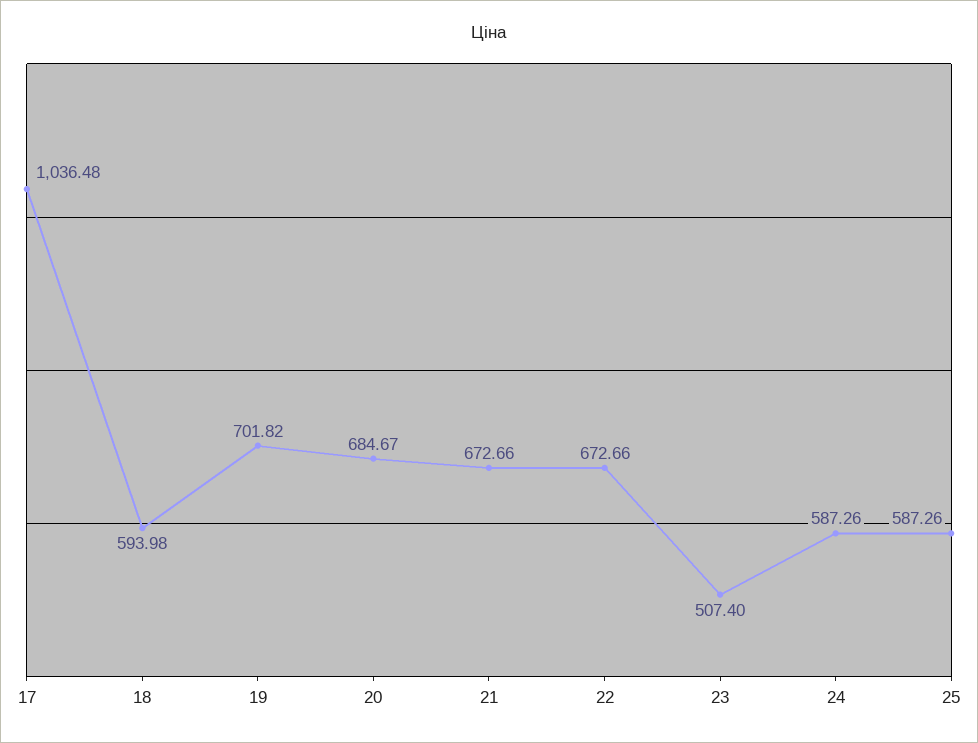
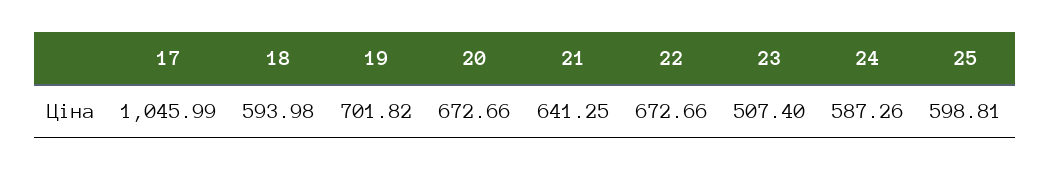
  {
-   "17": 1036.48,
+   "17": 1045.99,
    "18": 593.98,
    "19": 701.82,
-   "20": 684.67,
+   "20": 672.66,
-   "21": 672.66,
+   "21": 641.25,
    "22": 672.66,
    "23": 507.4,
    "24": 587.26,
-   "25": 587.26
+   "25": 598.81
  }

